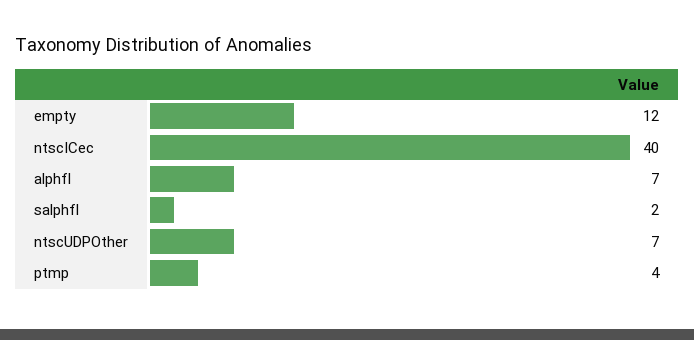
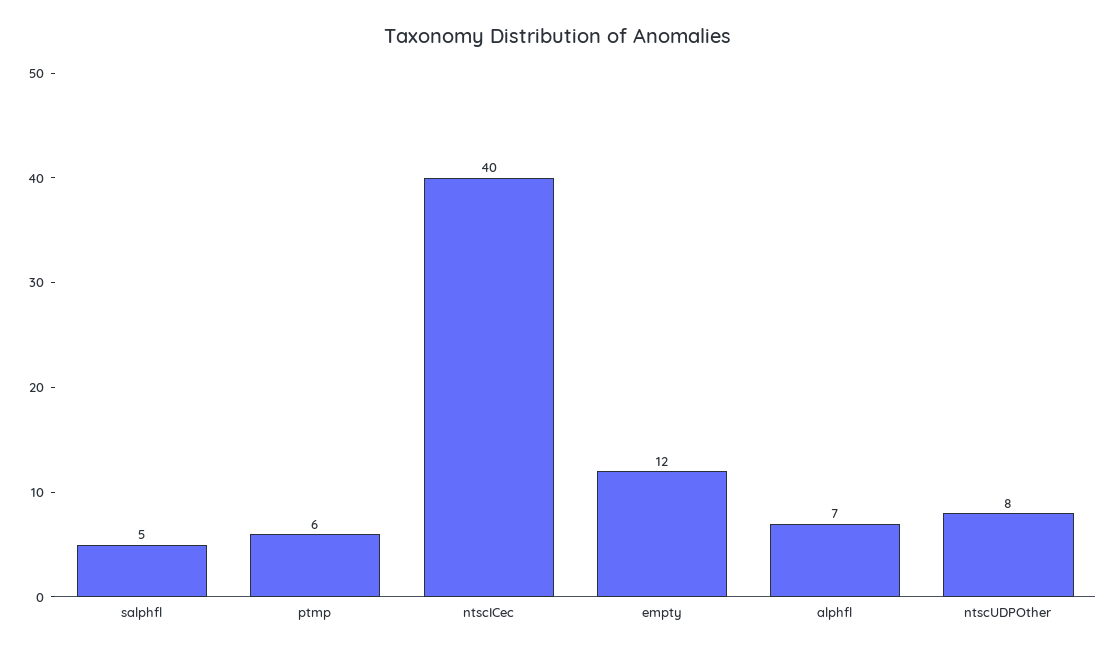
  {
    "empty": 12,
    "ntscICec": 40,
    "alphfl": 7,
-   "salphfl": 2,
+   "salphfl": 5,
-   "ntscUDPOther": 7,
+   "ntscUDPOther": 8,
-   "ptmp": 4
+   "ptmp": 6
  }

